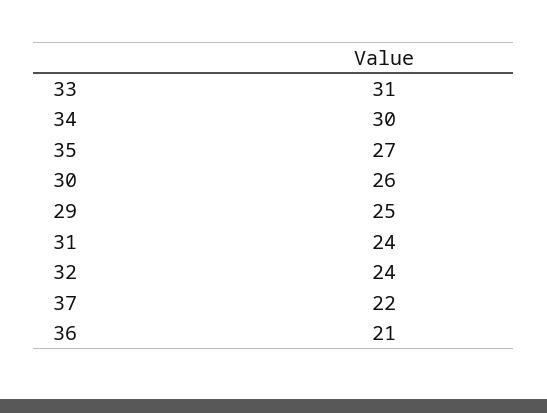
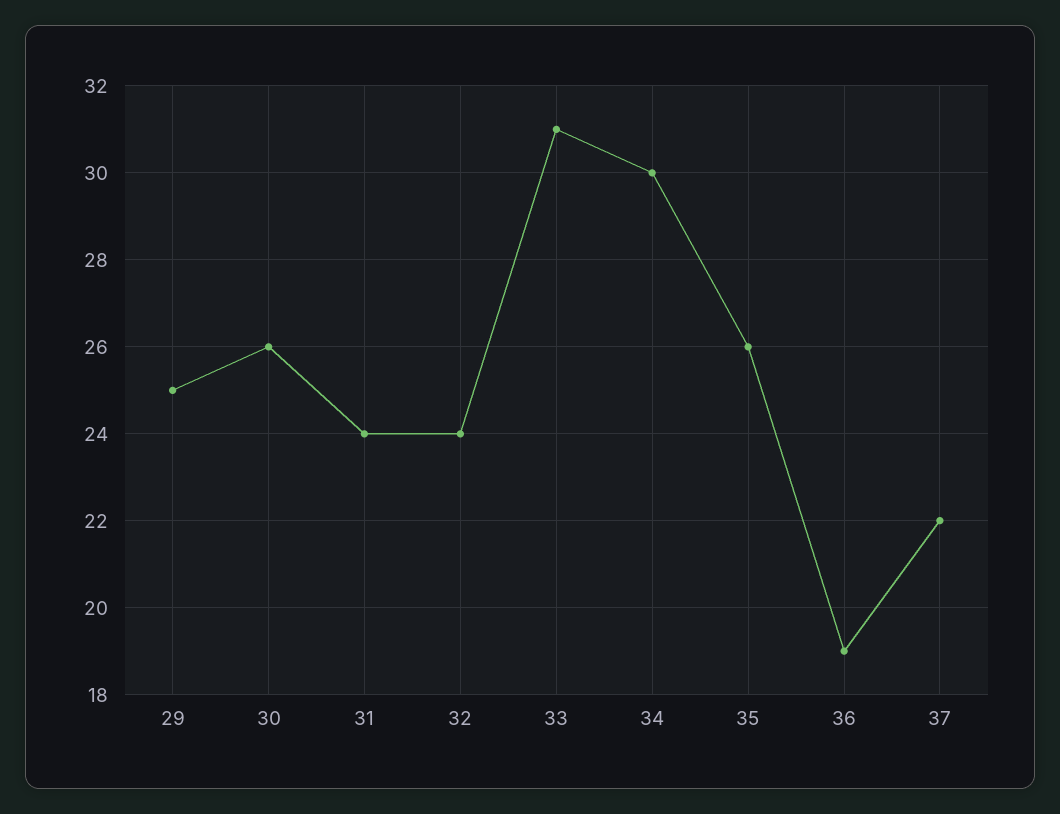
  {
    "33": 31,
    "34": 30,
-   "35": 27,
+   "35": 26,
    "30": 26,
    "29": 25,
    "31": 24,
    "32": 24,
    "37": 22,
-   "36": 21
+   "36": 19
  }

